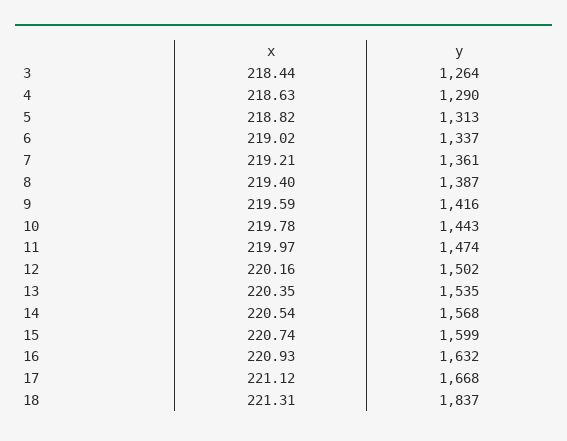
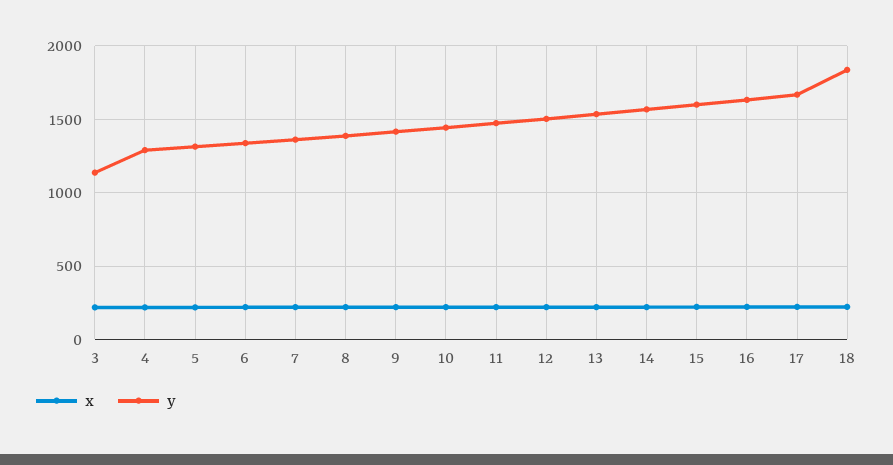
  {
    "x": {
      "3": 218.44,
      "4": 218.63,
      "5": 218.82,
      "6": 219.02,
      "7": 219.21,
      "8": 219.4,
      "9": 219.59,
      "10": 219.78,
      "11": 219.97,
      "12": 220.16,
      "13": 220.35,
      "14": 220.54,
      "15": 220.74,
      "16": 220.93,
      "17": 221.12,
      "18": 221.31
    },
    "y": {
-     "3": 1264,
+     "3": 1150,
      "4": 1290,
      "5": 1313,
      "6": 1337,
      "7": 1361,
      "8": 1387,
      "9": 1416,
      "10": 1443,
      "11": 1474,
      "12": 1502,
      "13": 1535,
      "14": 1568,
      "15": 1599,
      "16": 1632,
      "17": 1668,
      "18": 1837
    }
  }

